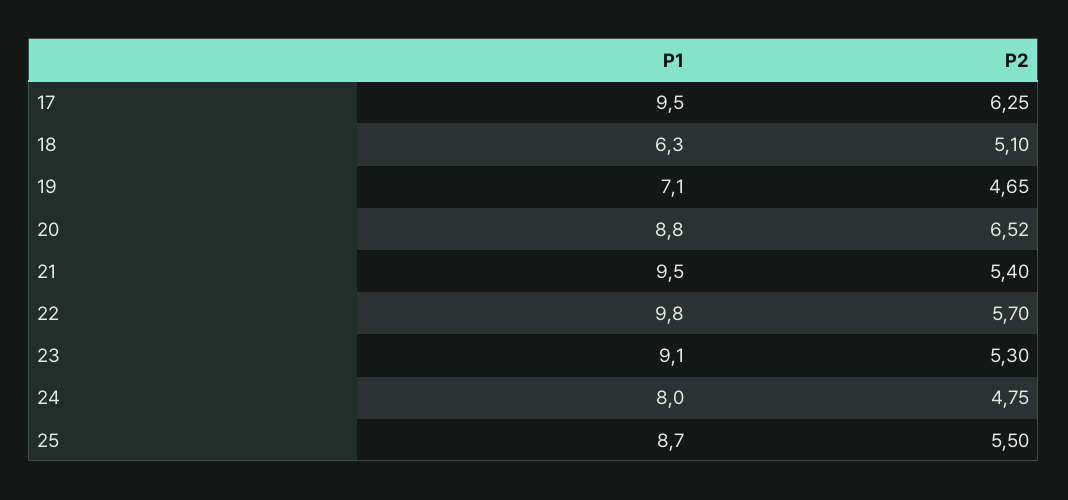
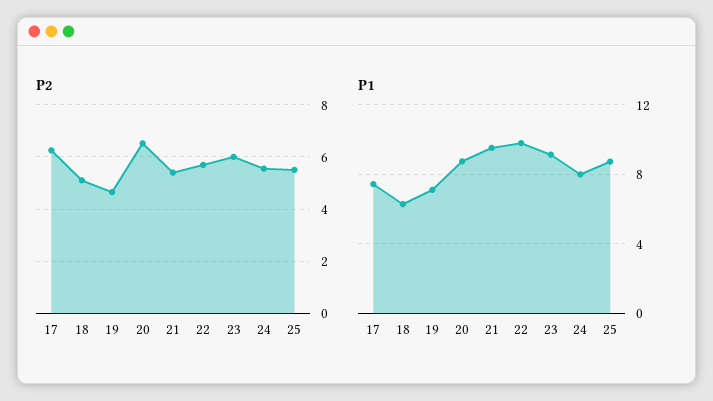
  {
    "P1": {
-     "17": 9.5,
+     "17": 7.5,
      "18": 6.3,
      "19": 7.1,
      "20": 8.8,
      "21": 9.5,
      "22": 9.8,
      "23": 9.1,
      "24": 8,
      "25": 8.7
    },
    "P2": {
      "17": 6.25,
      "18": 5.1,
      "19": 4.65,
      "20": 6.52,
      "21": 5.4,
      "22": 5.7,
-     "23": 5.3,
+     "23": 6,
-     "24": 4.75,
+     "24": 5.5,
      "25": 5.5
    }
  }

